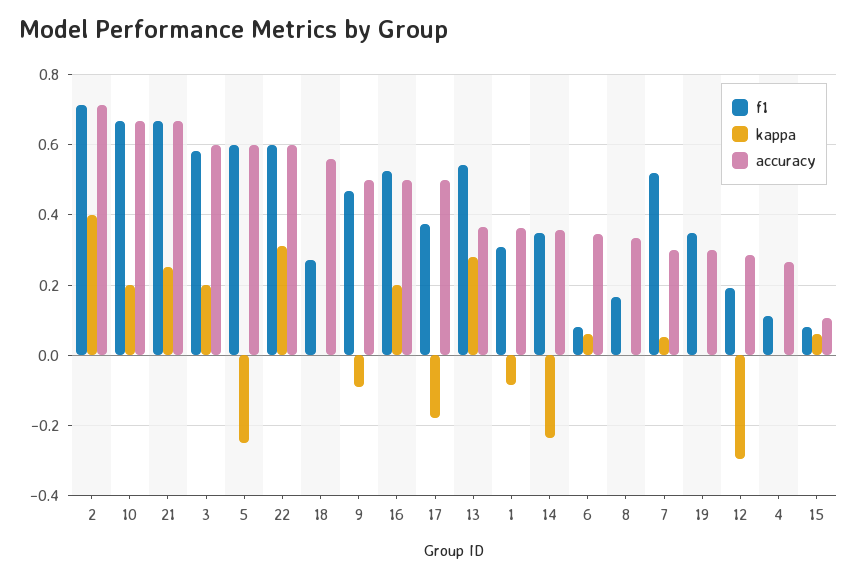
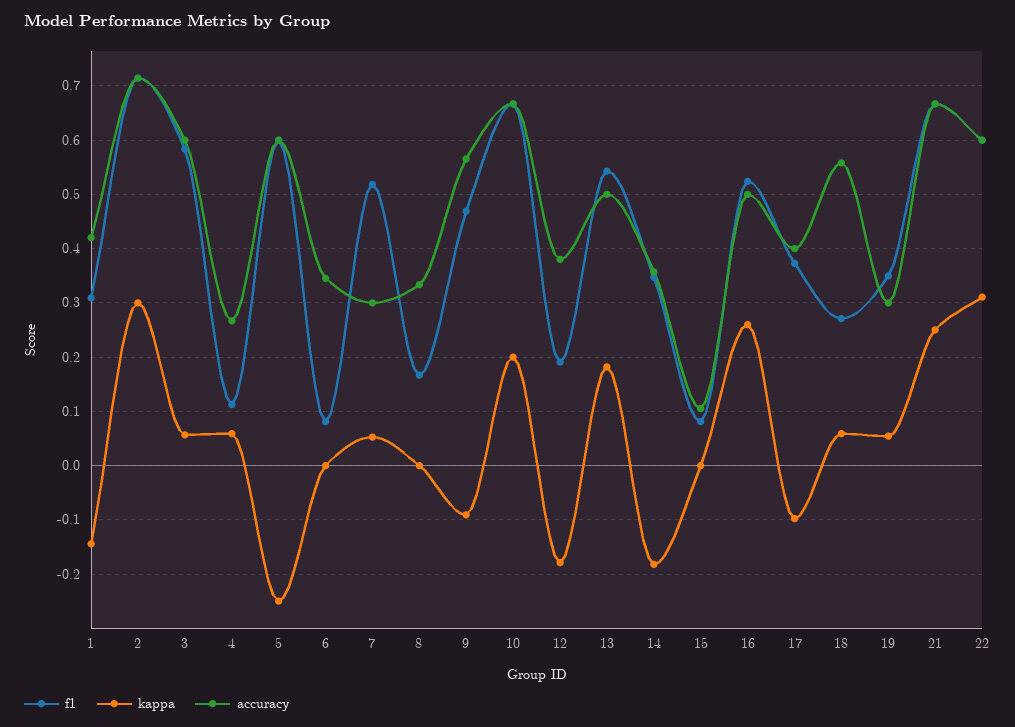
  {
    "f1": {
      "2": 0.72,
      "10": 0.66,
      "21": 0.66,
      "3": 0.58,
      "5": 0.6,
      "22": 0.6,
      "18": 0.28,
      "9": 0.46,
      "16": 0.52,
      "17": 0.38,
      "13": 0.54,
      "1": 0.3,
      "14": 0.34,
      "6": 0.08,
      "8": 0.16,
      "7": 0.52,
      "19": 0.34,
      "12": 0.2,
      "4": 0.12,
      "15": 0.08
    },
    "kappa": {
-     "2": 0.4,
+     "2": 0.3,
      "10": 0.2,
      "21": 0.26,
-     "3": 0.2,
+     "3": 0.06,
      "5": -0.26,
      "22": 0.32,
-     "18": 0,
+     "18": 0.06,
      "9": -0.1,
-     "16": 0.2,
+     "16": 0.26,
-     "17": -0.18,
+     "17": -0.1,
-     "13": 0.28,
+     "13": 0.18,
-     "1": -0.08,
+     "1": -0.14,
-     "14": -0.24,
+     "14": -0.18,
-     "6": 0.06,
+     "6": 0,
      "8": 0,
      "7": 0.06,
-     "19": 0,
+     "19": 0.06,
-     "12": -0.3,
+     "12": -0.18,
-     "4": 0,
+     "4": 0.06,
-     "15": 0.06
+     "15": 0
    },
    "accuracy": {
      "2": 0.72,
      "10": 0.66,
      "21": 0.66,
      "3": 0.6,
      "5": 0.6,
      "22": 0.6,
      "18": 0.56,
-     "9": 0.5,
+     "9": 0.56,
      "16": 0.5,
-     "17": 0.5,
+     "17": 0.4,
-     "13": 0.36,
+     "13": 0.5,
-     "1": 0.36,
+     "1": 0.42,
      "14": 0.36,
      "6": 0.34,
      "8": 0.34,
      "7": 0.3,
      "19": 0.3,
-     "12": 0.28,
+     "12": 0.38,
      "4": 0.26,
      "15": 0.1
    }
  }

